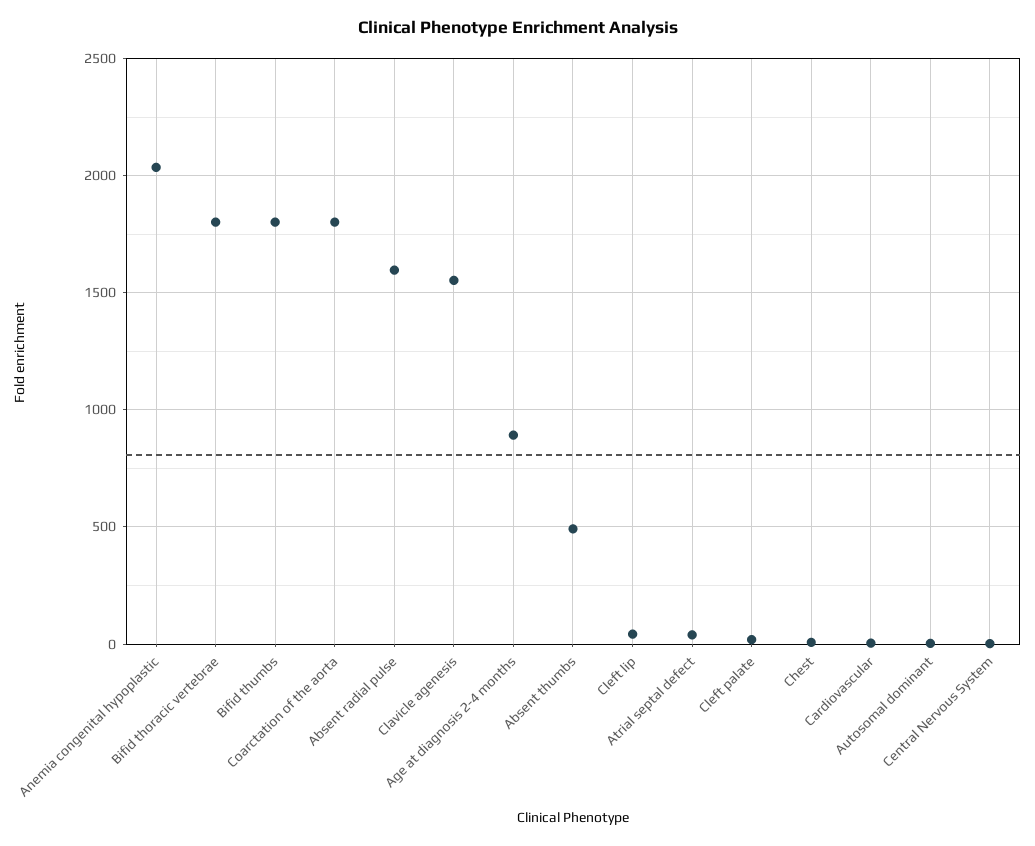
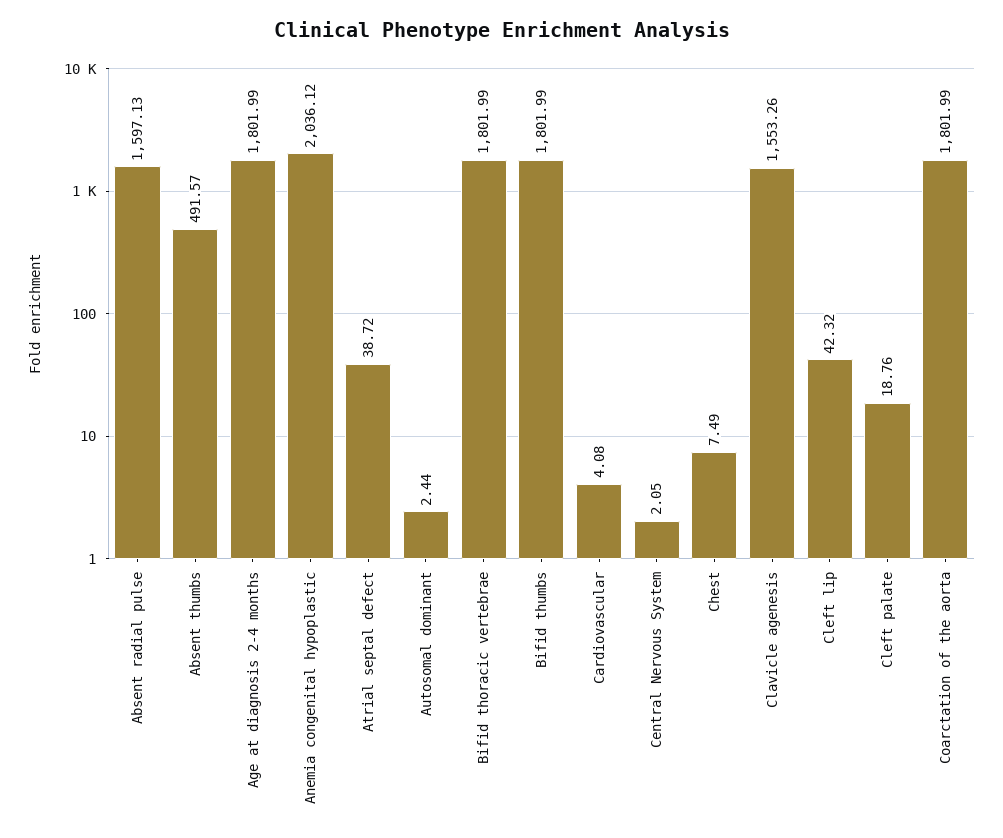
  {
    "Anemia congenital hypoplastic": 2036.12,
    "Bifid thoracic vertebrae": 1801.99,
    "Bifid thumbs": 1801.99,
    "Coarctation of the aorta": 1801.99,
    "Absent radial pulse": 1597.13,
    "Clavicle agenesis": 1553.26,
-   "Age at diagnosis 2-4 months": 900,
+   "Age at diagnosis 2-4 months": 1801.99,
    "Absent thumbs": 491.57,
    "Cleft lip": 42.32,
    "Atrial septal defect": 38.72,
    "Cleft palate": 18.76,
    "Chest": 7.49,
    "Cardiovascular": 4.08,
    "Autosomal dominant": 2.44,
    "Central Nervous System": 2.05
  }

